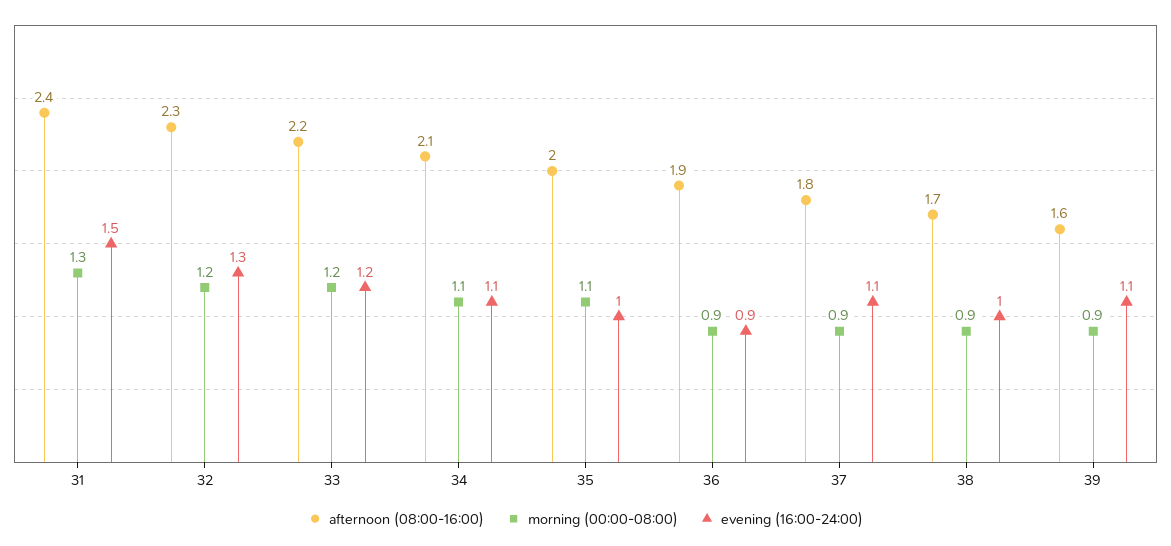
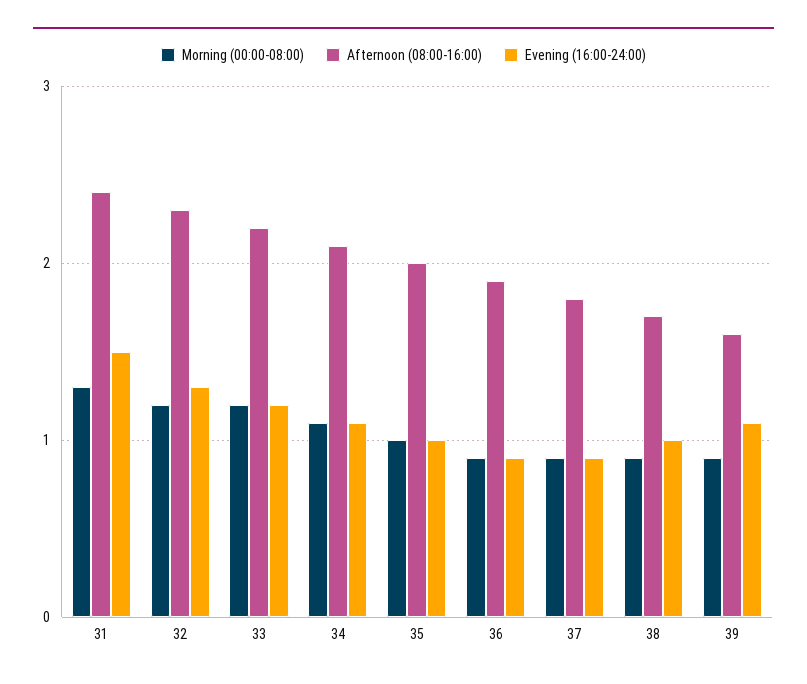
  {
    "afternoon (08:00-16:00)": {
      "31": 2.4,
      "32": 2.3,
      "33": 2.2,
      "34": 2.1,
      "35": 2,
      "36": 1.9,
      "37": 1.8,
      "38": 1.7,
      "39": 1.6
    },
    "morning (00:00-08:00)": {
      "31": 1.3,
      "32": 1.2,
      "33": 1.2,
      "34": 1.1,
-     "35": 1.1,
+     "35": 1,
      "36": 0.9,
      "37": 0.9,
      "38": 0.9,
      "39": 0.9
    },
    "evening (16:00-24:00)": {
      "31": 1.5,
      "32": 1.3,
      "33": 1.2,
      "34": 1.1,
      "35": 1,
      "36": 0.9,
-     "37": 1.1,
+     "37": 0.9,
      "38": 1,
      "39": 1.1
    }
  }

